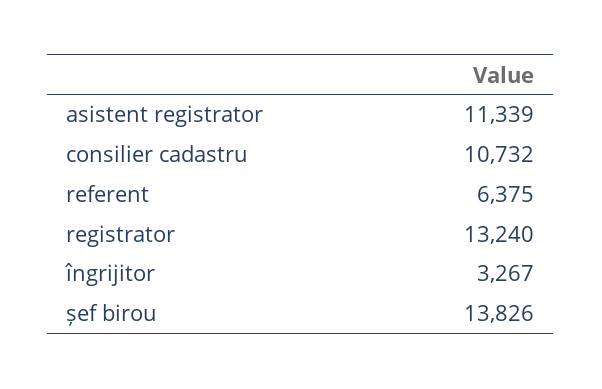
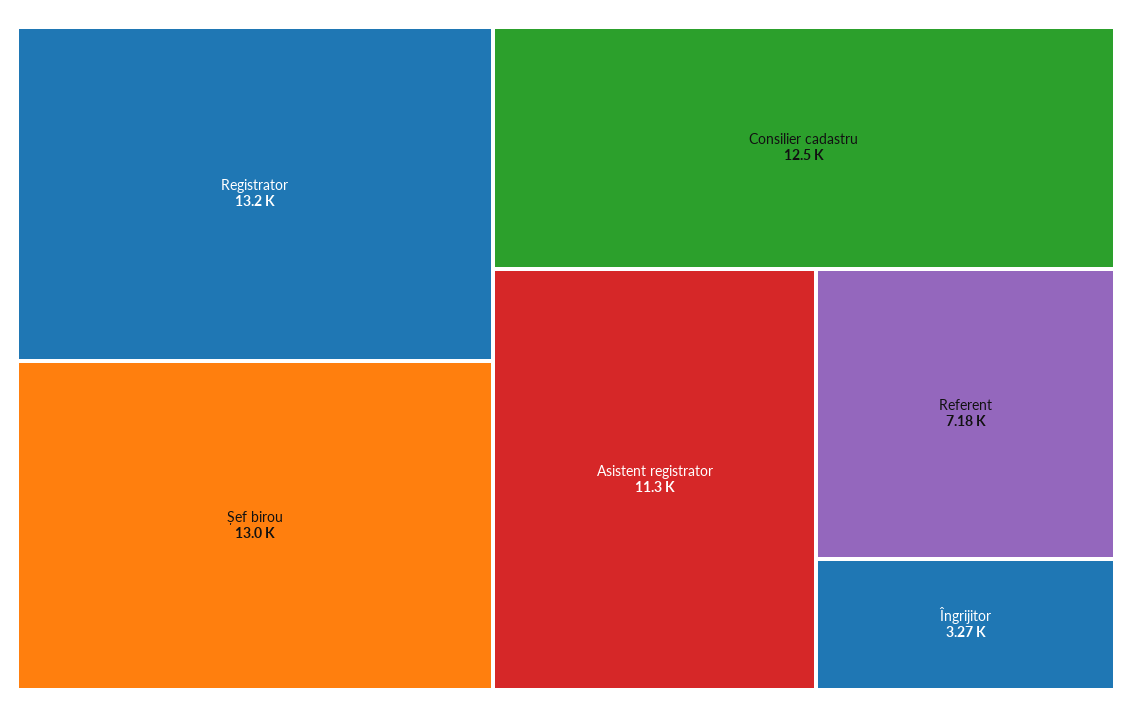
  {
    "asistent registrator": 11339,
-   "consilier cadastru": 10732,
+   "consilier cadastru": 12500,
-   "referent": 6375,
+   "referent": 7180,
    "registrator": 13240,
    "îngrijitor": 3267,
-   "șef birou": 13826
+   "șef birou": 13000
  }

